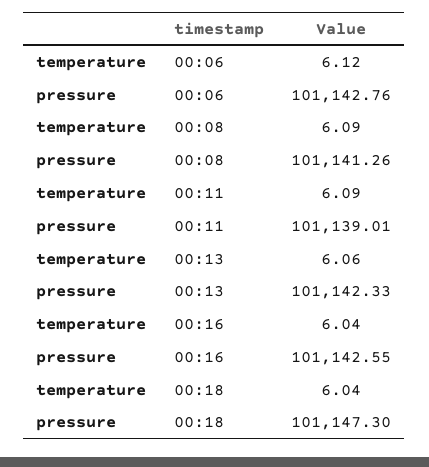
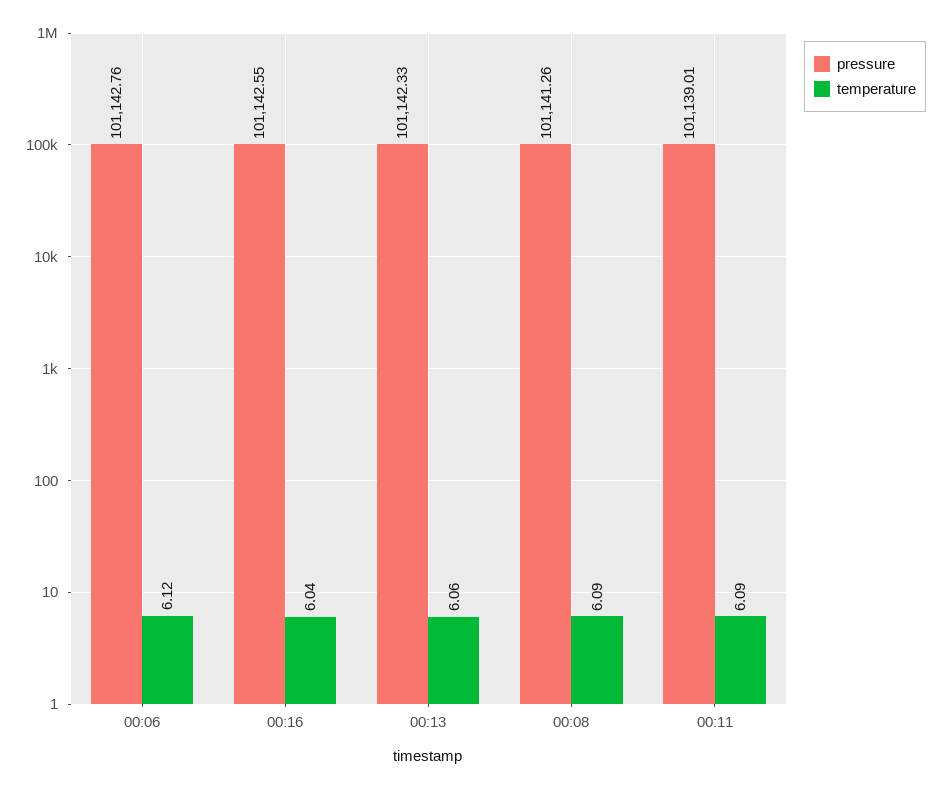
  {
    "temperature": {
      "00:06": 6.12,
      "00:08": 6.09,
      "00:11": 6.09,
      "00:13": 6.06,
-     "00:16": 6.04,
+     "00:16": 6.04
-     "00:18": 6.04
    },
    "pressure": {
      "00:06": 101142.76,
      "00:08": 101141.26,
      "00:11": 101139.01,
      "00:13": 101142.33,
-     "00:16": 101142.55,
+     "00:16": 101142.55
-     "00:18": 101147.3
    }
  }

